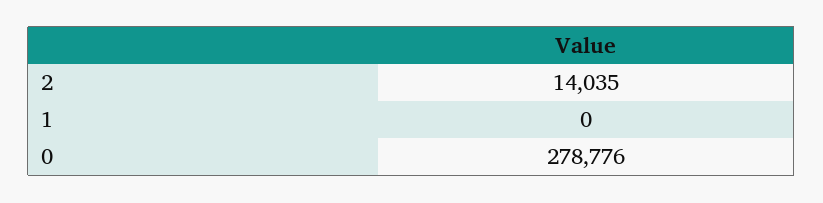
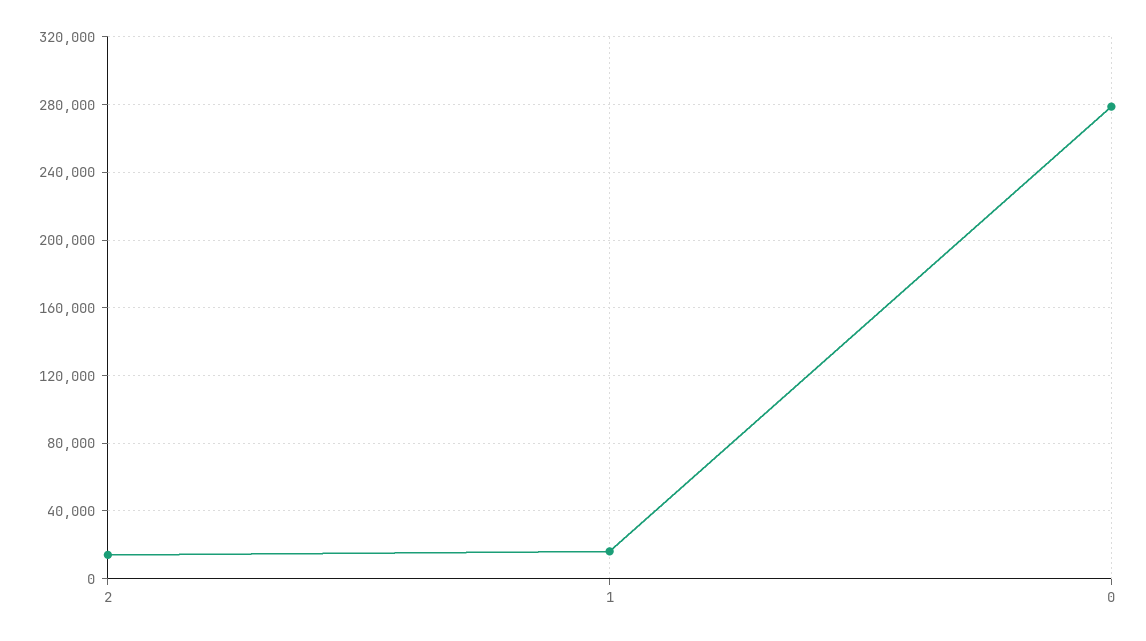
  {
    "2": 14035,
-   "1": 0,
+   "1": 15000,
    "0": 278776
  }

